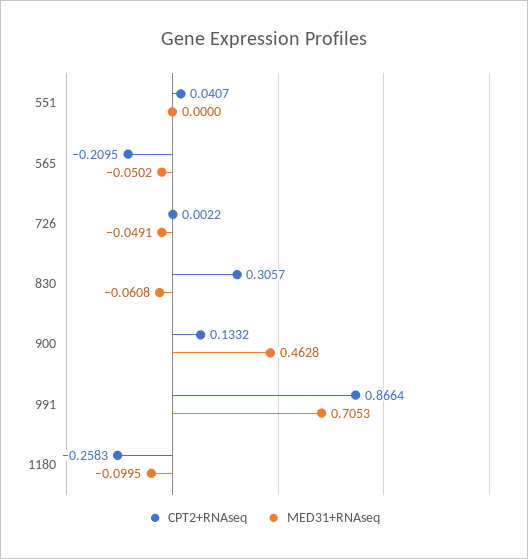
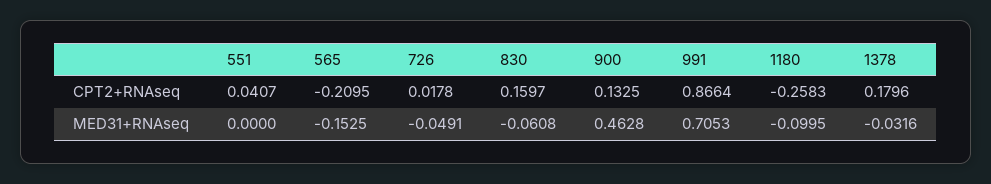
  {
    "CPT2+RNAseq": {
      "551": 0.0407,
      "565": -0.2095,
-     "726": 0.0022,
+     "726": 0.0178,
-     "830": 0.3057,
+     "830": 0.1597,
-     "900": 0.1332,
+     "900": 0.1325,
      "991": 0.8664,
-     "1180": -0.2583
+     "1180": -0.2583,
+     "1378": 0.1796
    },
    "MED31+RNAseq": {
      "551": 0,
-     "565": -0.0502,
+     "565": -0.1525,
      "726": -0.0491,
      "830": -0.0608,
      "900": 0.4628,
      "991": 0.7053,
-     "1180": -0.0995
+     "1180": -0.0995,
+     "1378": -0.0316
    }
  }

